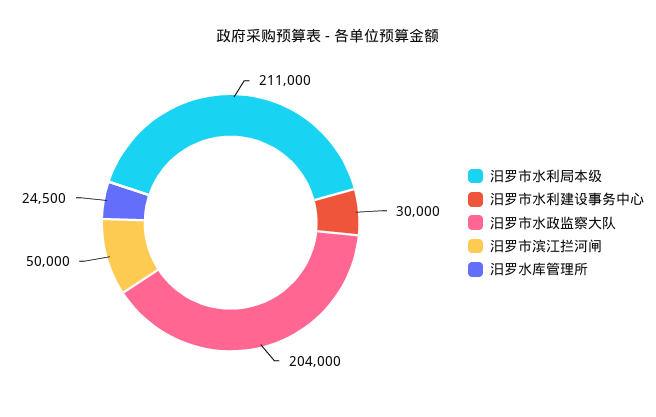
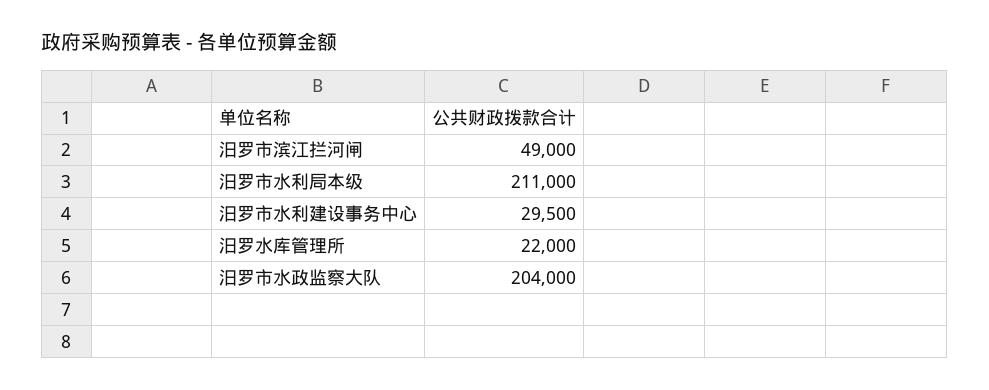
  {
    "汨罗市水利局本级": 211000,
-   "汨罗市水利建设事务中心": 30000,
+   "汨罗市水利建设事务中心": 29500,
    "汨罗市水政监察大队": 204000,
-   "汨罗市滨江拦河闸": 50000,
+   "汨罗市滨江拦河闸": 49000,
-   "汨罗水库管理所": 24500
+   "汨罗水库管理所": 22000
  }

